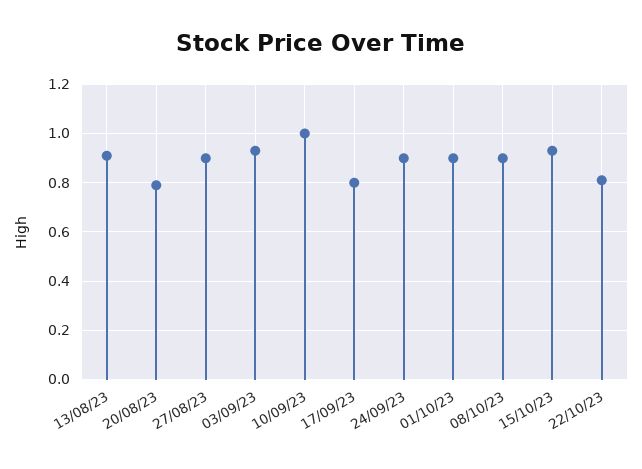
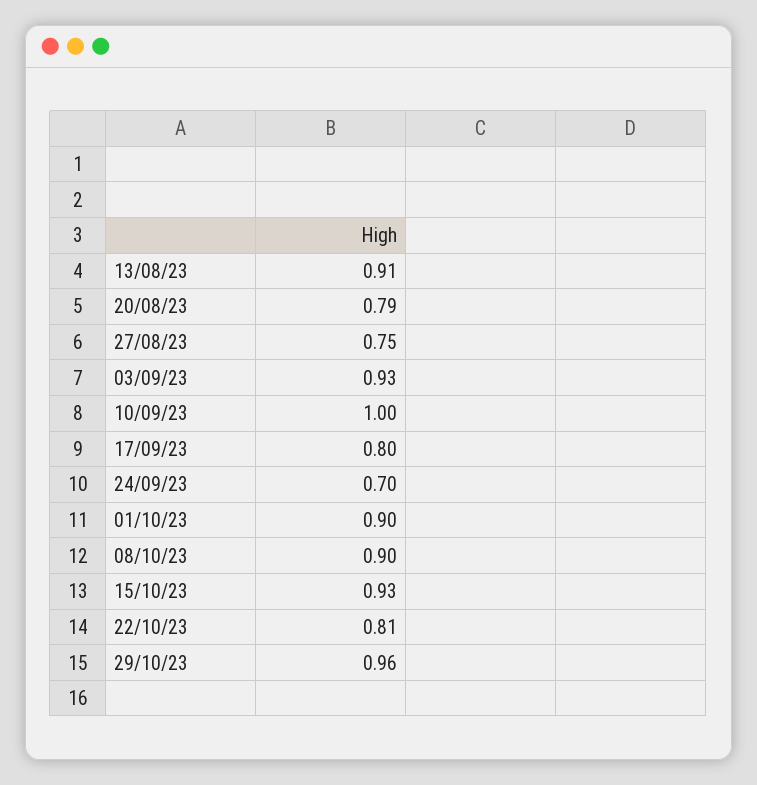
  {
    "13/08/23": 0.91,
    "20/08/23": 0.79,
-   "27/08/23": 0.9,
+   "27/08/23": 0.75,
    "03/09/23": 0.93,
    "10/09/23": 1,
    "17/09/23": 0.8,
-   "24/09/23": 0.9,
+   "24/09/23": 0.7,
    "01/10/23": 0.9,
    "08/10/23": 0.9,
    "15/10/23": 0.93,
-   "22/10/23": 0.81
+   "22/10/23": 0.81,
+   "29/10/23": 0.96
  }

